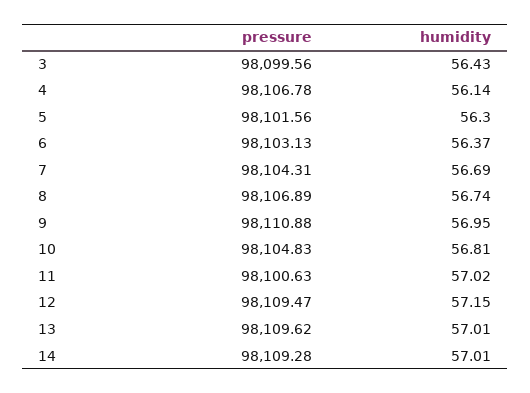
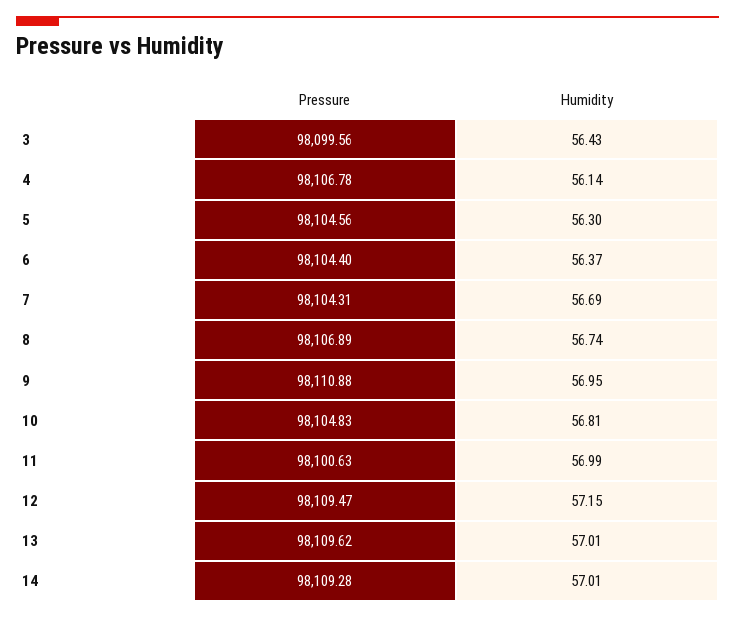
  {
    "pressure": {
      "3": 98099.56,
      "4": 98106.78,
-     "5": 98101.56,
+     "5": 98104.56,
-     "6": 98103.13,
+     "6": 98104.4,
      "7": 98104.31,
      "8": 98106.89,
      "9": 98110.88,
      "10": 98104.83,
      "11": 98100.63,
      "12": 98109.47,
      "13": 98109.62,
      "14": 98109.28
    },
    "humidity": {
      "3": 56.43,
      "4": 56.14,
      "5": 56.3,
      "6": 56.37,
      "7": 56.69,
      "8": 56.74,
      "9": 56.95,
      "10": 56.81,
-     "11": 57.02,
+     "11": 56.99,
      "12": 57.15,
      "13": 57.01,
      "14": 57.01
    }
  }

